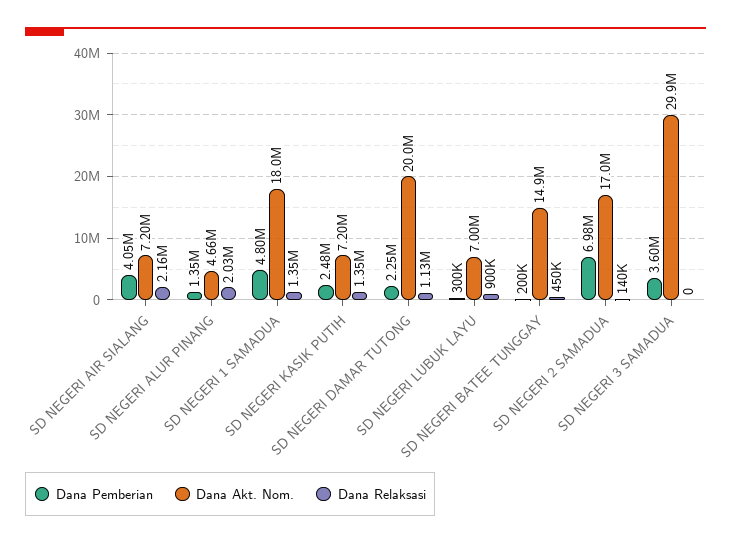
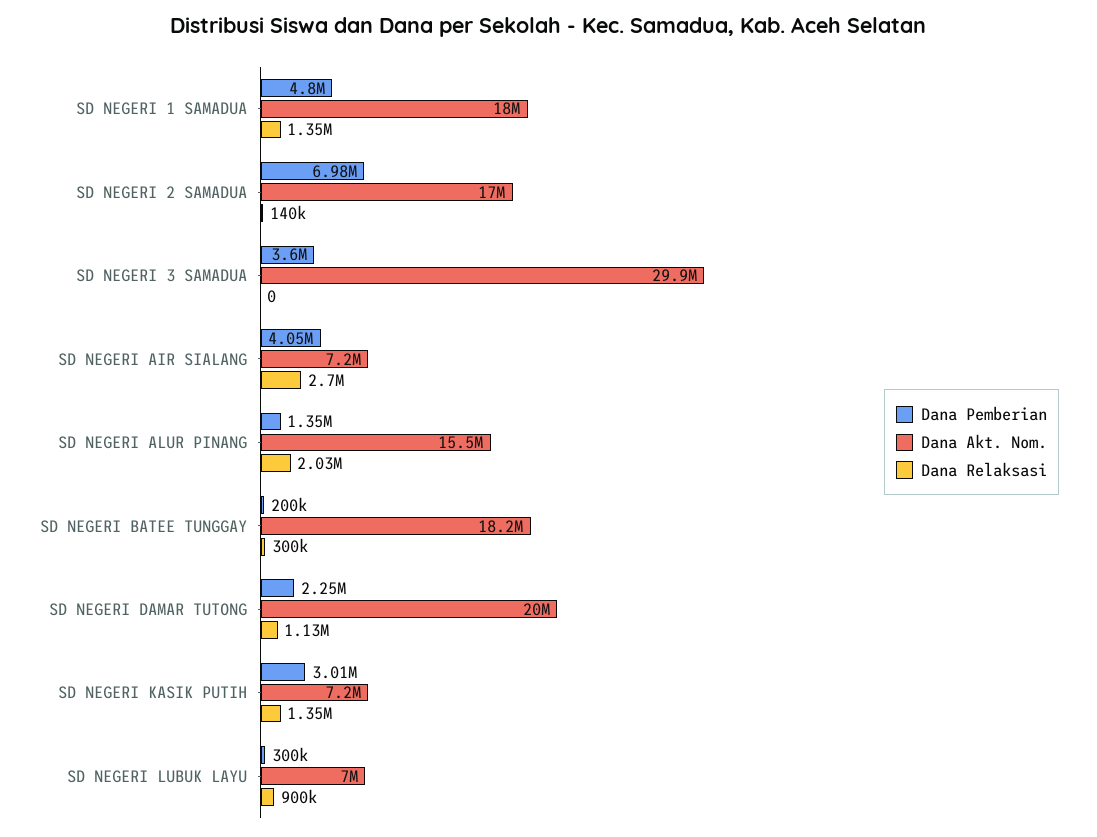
  {
    "Dana Pemberian": {
      "SD NEGERI AIR SIALANG": 4050000,
      "SD NEGERI ALUR PINANG": 1350000,
      "SD NEGERI 1 SAMADUA": 4800000,
-     "SD NEGERI KASIK PUTIH": 2480000,
+     "SD NEGERI KASIK PUTIH": 3010000,
      "SD NEGERI DAMAR TUTONG": 2250000,
      "SD NEGERI LUBUK LAYU": 300000,
      "SD NEGERI BATEE TUNGGAY": 200000,
      "SD NEGERI 2 SAMADUA": 6980000,
      "SD NEGERI 3 SAMADUA": 3600000
    },
    "Dana Akt. Nom.": {
      "SD NEGERI AIR SIALANG": 7200000,
-     "SD NEGERI ALUR PINANG": 4660000,
+     "SD NEGERI ALUR PINANG": 15500000,
      "SD NEGERI 1 SAMADUA": 18000000,
      "SD NEGERI KASIK PUTIH": 7200000,
      "SD NEGERI DAMAR TUTONG": 20000000,
      "SD NEGERI LUBUK LAYU": 7000000,
-     "SD NEGERI BATEE TUNGGAY": 14900000,
+     "SD NEGERI BATEE TUNGGAY": 18200000,
      "SD NEGERI 2 SAMADUA": 17000000,
      "SD NEGERI 3 SAMADUA": 29900000
    },
    "Dana Relaksasi": {
-     "SD NEGERI AIR SIALANG": 2160000,
+     "SD NEGERI AIR SIALANG": 2700000,
      "SD NEGERI ALUR PINANG": 2030000,
      "SD NEGERI 1 SAMADUA": 1350000,
      "SD NEGERI KASIK PUTIH": 1350000,
      "SD NEGERI DAMAR TUTONG": 1130000,
      "SD NEGERI LUBUK LAYU": 900000,
-     "SD NEGERI BATEE TUNGGAY": 450000,
+     "SD NEGERI BATEE TUNGGAY": 300000,
      "SD NEGERI 2 SAMADUA": 140000,
      "SD NEGERI 3 SAMADUA": 0
    }
  }

